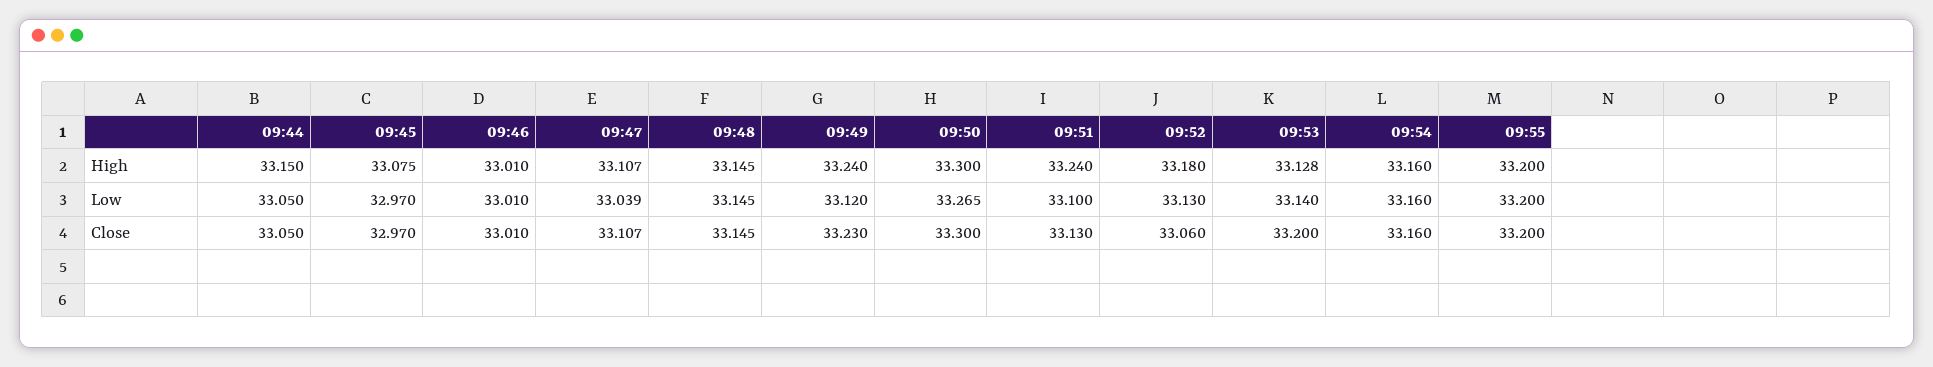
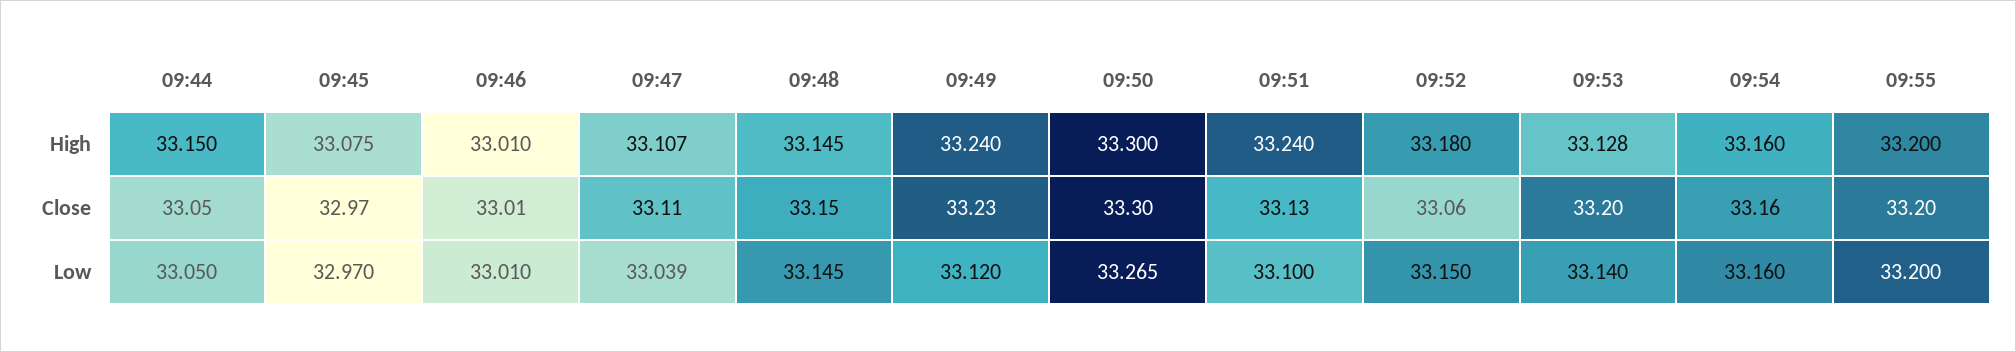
  {
    "09:44": {
      "High": 33.15,
      "Low": 33.05,
      "Close": 33.05
    },
    "09:45": {
      "High": 33.075,
      "Low": 32.97,
      "Close": 32.97
    },
    "09:46": {
      "High": 33.01,
      "Low": 33.01,
      "Close": 33.01
    },
    "09:47": {
      "High": 33.107,
      "Low": 33.039,
      "Close": 33.107
    },
    "09:48": {
      "High": 33.145,
      "Low": 33.145,
      "Close": 33.145
    },
    "09:49": {
      "High": 33.24,
      "Low": 33.12,
      "Close": 33.23
    },
    "09:50": {
      "High": 33.3,
      "Low": 33.265,
      "Close": 33.3
    },
    "09:51": {
      "High": 33.24,
      "Low": 33.1,
      "Close": 33.13
    },
    "09:52": {
      "High": 33.18,
-     "Low": 33.13,
+     "Low": 33.15,
      "Close": 33.06
    },
    "09:53": {
      "High": 33.128,
      "Low": 33.14,
      "Close": 33.2
    },
    "09:54": {
      "High": 33.16,
      "Low": 33.16,
      "Close": 33.16
    },
    "09:55": {
      "High": 33.2,
      "Low": 33.2,
      "Close": 33.2
    }
  }

